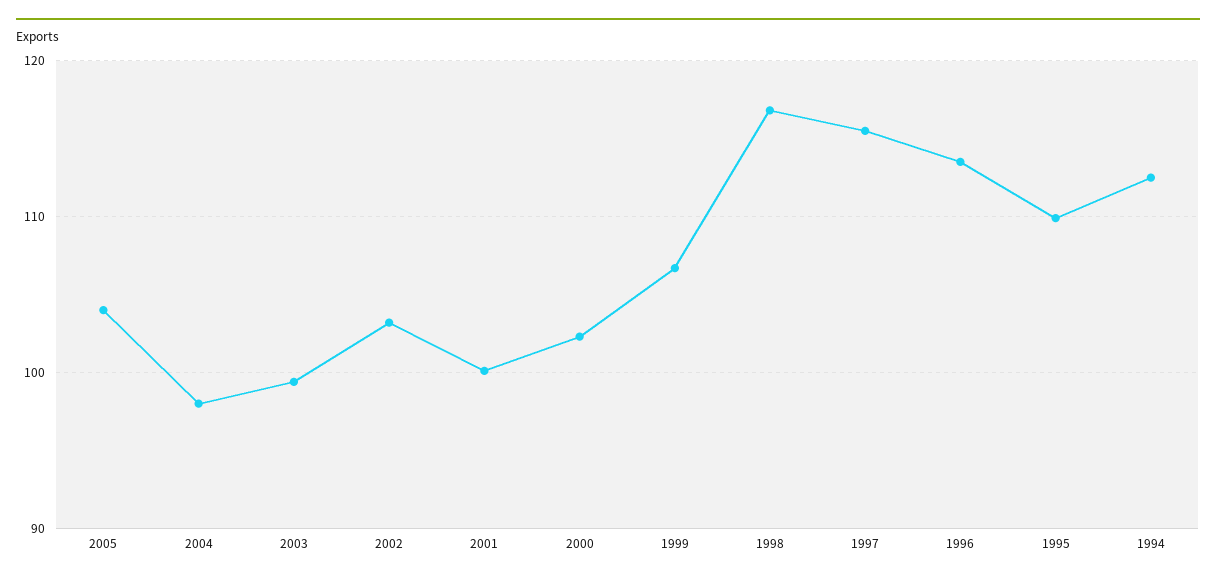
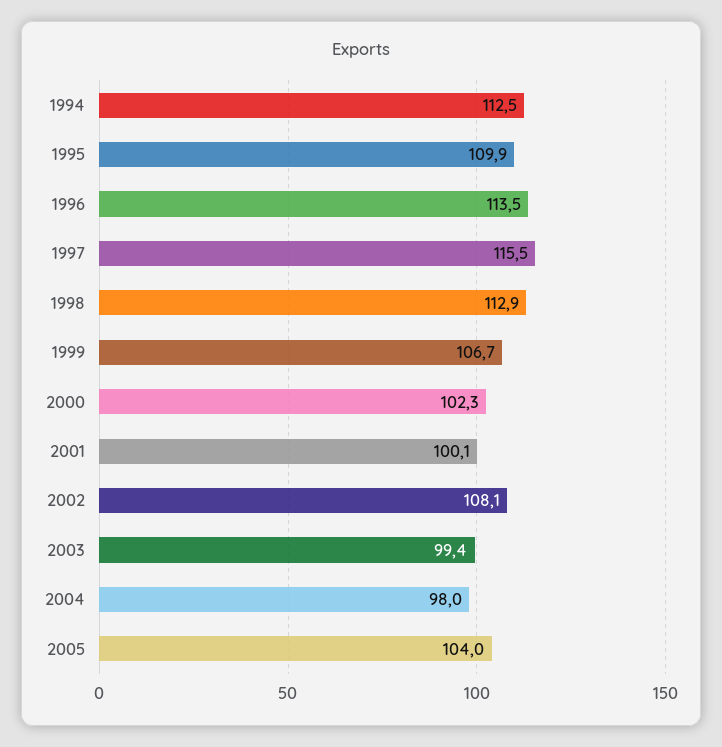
  {
    "2005": 104,
    "2004": 98,
    "2003": 99.4,
-   "2002": 103,
+   "2002": 108.1,
    "2001": 100.1,
    "2000": 102.3,
    "1999": 106.7,
-   "1998": 117,
+   "1998": 112.9,
    "1997": 115.5,
    "1996": 113.5,
    "1995": 109.9,
    "1994": 112.5
  }

